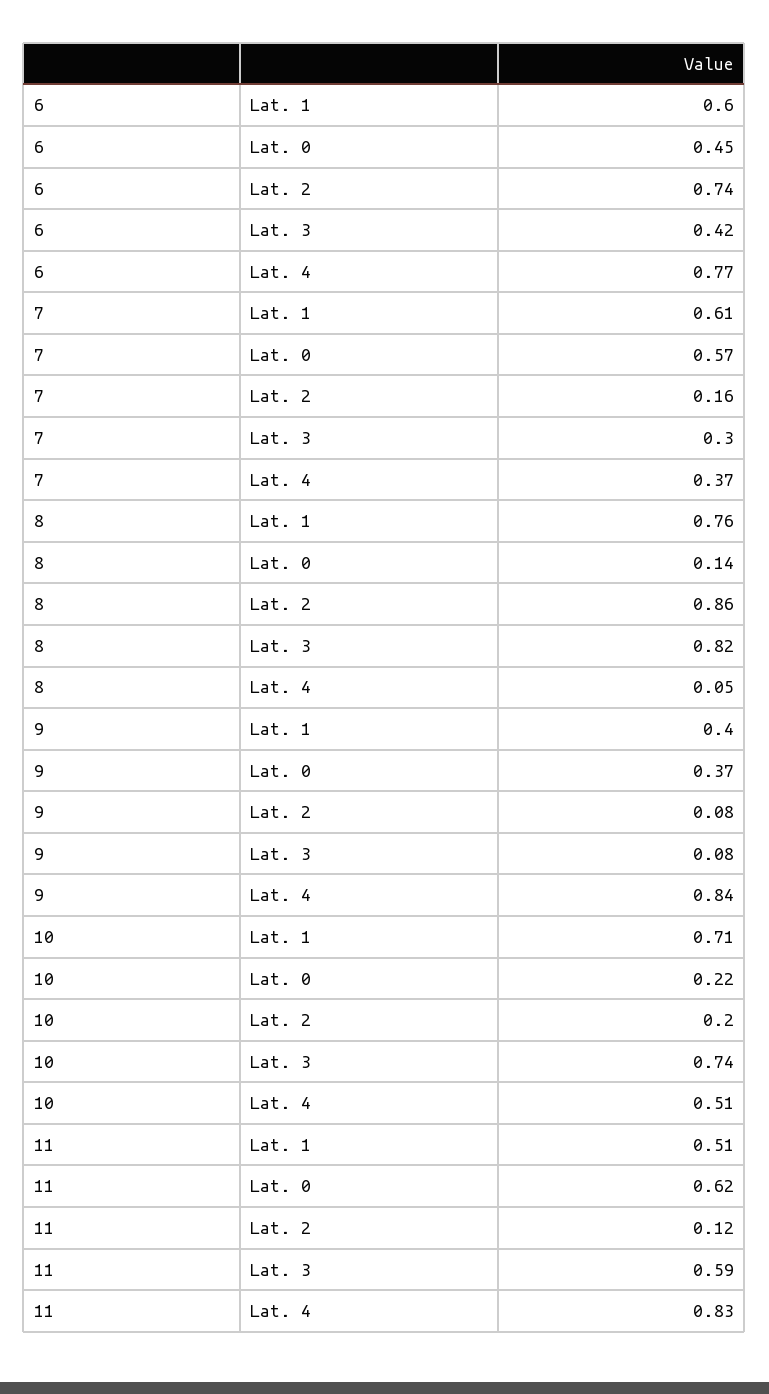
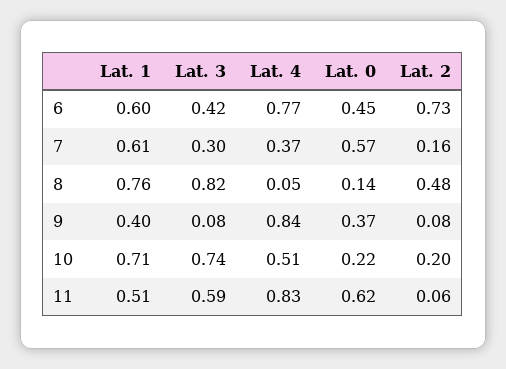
  {
    "6": {
      "Lat. 1": 0.6,
      "Lat. 0": 0.45,
-     "Lat. 2": 0.74,
+     "Lat. 2": 0.73,
      "Lat. 3": 0.42,
      "Lat. 4": 0.77
    },
    "7": {
      "Lat. 1": 0.61,
      "Lat. 0": 0.57,
      "Lat. 2": 0.16,
      "Lat. 3": 0.3,
      "Lat. 4": 0.37
    },
    "8": {
      "Lat. 1": 0.76,
      "Lat. 0": 0.14,
-     "Lat. 2": 0.86,
+     "Lat. 2": 0.48,
      "Lat. 3": 0.82,
      "Lat. 4": 0.05
    },
    "9": {
      "Lat. 1": 0.4,
      "Lat. 0": 0.37,
      "Lat. 2": 0.08,
      "Lat. 3": 0.08,
      "Lat. 4": 0.84
    },
    "10": {
      "Lat. 1": 0.71,
      "Lat. 0": 0.22,
      "Lat. 2": 0.2,
      "Lat. 3": 0.74,
      "Lat. 4": 0.51
    },
    "11": {
      "Lat. 1": 0.51,
      "Lat. 0": 0.62,
-     "Lat. 2": 0.12,
+     "Lat. 2": 0.06,
      "Lat. 3": 0.59,
      "Lat. 4": 0.83
    }
  }

